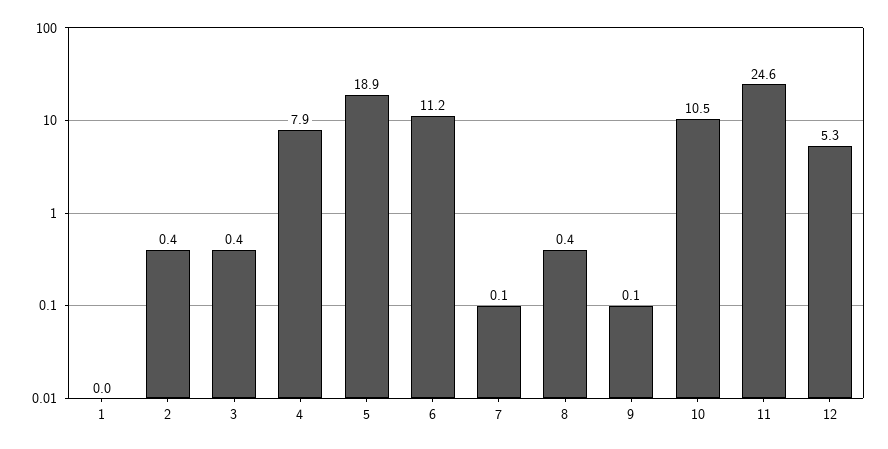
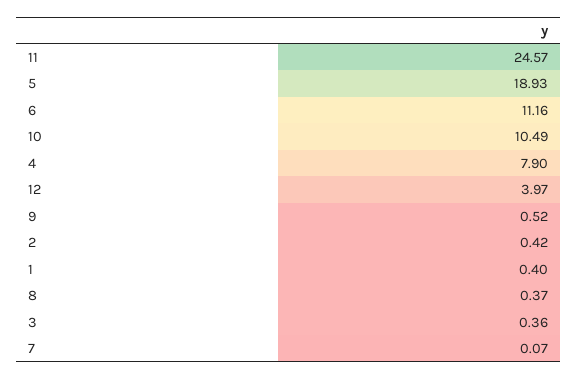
  {
-   "1": 0,
+   "1": 0.4,
    "2": 0.42,
    "3": 0.36,
    "4": 7.9,
    "5": 18.93,
    "6": 11.16,
    "7": 0.07,
    "8": 0.37,
-   "9": 0.1,
+   "9": 0.52,
    "10": 10.49,
    "11": 24.57,
-   "12": 5.3
+   "12": 3.97
  }

